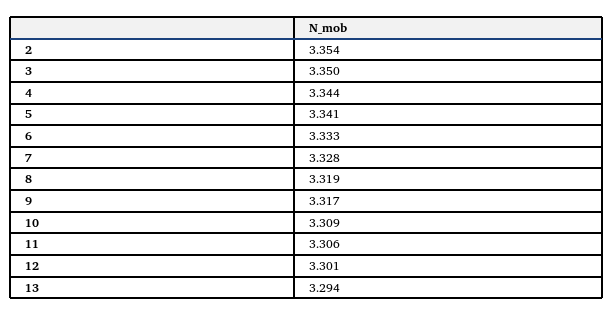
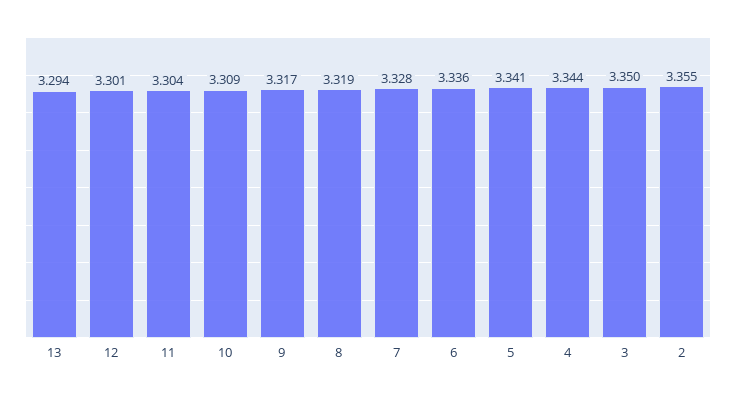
  {
-   "2": 3.354,
+   "2": 3.355,
    "3": 3.35,
    "4": 3.344,
    "5": 3.341,
-   "6": 3.333,
+   "6": 3.336,
    "7": 3.328,
    "8": 3.319,
    "9": 3.317,
    "10": 3.309,
-   "11": 3.306,
+   "11": 3.304,
    "12": 3.301,
    "13": 3.294
  }

